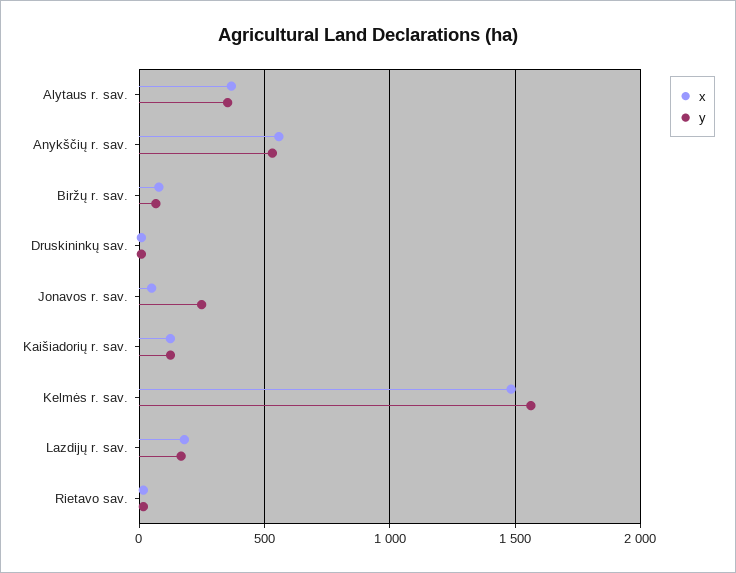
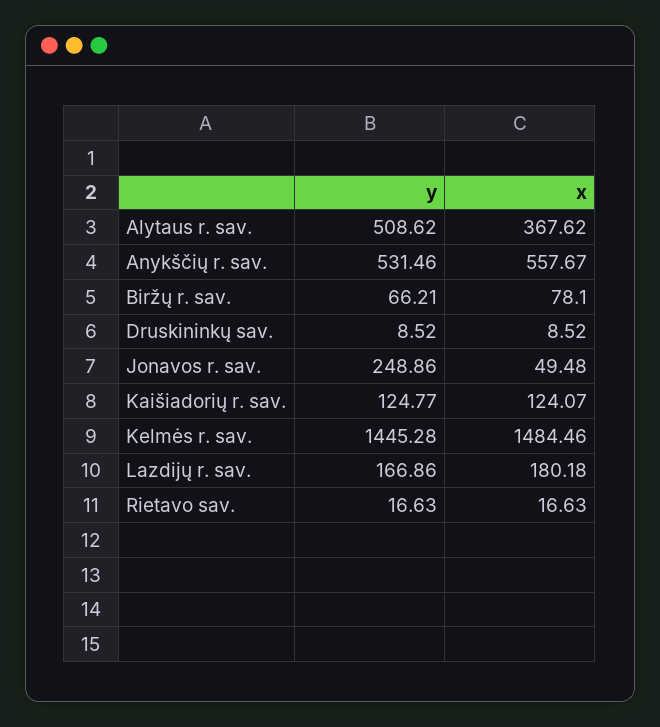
  {
    "x": {
      "Alytaus r. sav.": 367.62,
      "Anykščių r. sav.": 557.67,
      "Biržų r. sav.": 78.1,
      "Druskininkų sav.": 8.52,
      "Jonavos r. sav.": 49.48,
      "Kaišiadorių r. sav.": 124.07,
      "Kelmės r. sav.": 1484.46,
      "Lazdijų r. sav.": 180.18,
      "Rietavo sav.": 16.63
    },
    "y": {
-     "Alytaus r. sav.": 350,
+     "Alytaus r. sav.": 508.62,
      "Anykščių r. sav.": 531.46,
      "Biržų r. sav.": 66.21,
      "Druskininkų sav.": 8.52,
      "Jonavos r. sav.": 248.86,
      "Kaišiadorių r. sav.": 124.77,
-     "Kelmės r. sav.": 1550,
+     "Kelmės r. sav.": 1445.28,
      "Lazdijų r. sav.": 166.86,
      "Rietavo sav.": 16.63
    }
  }

